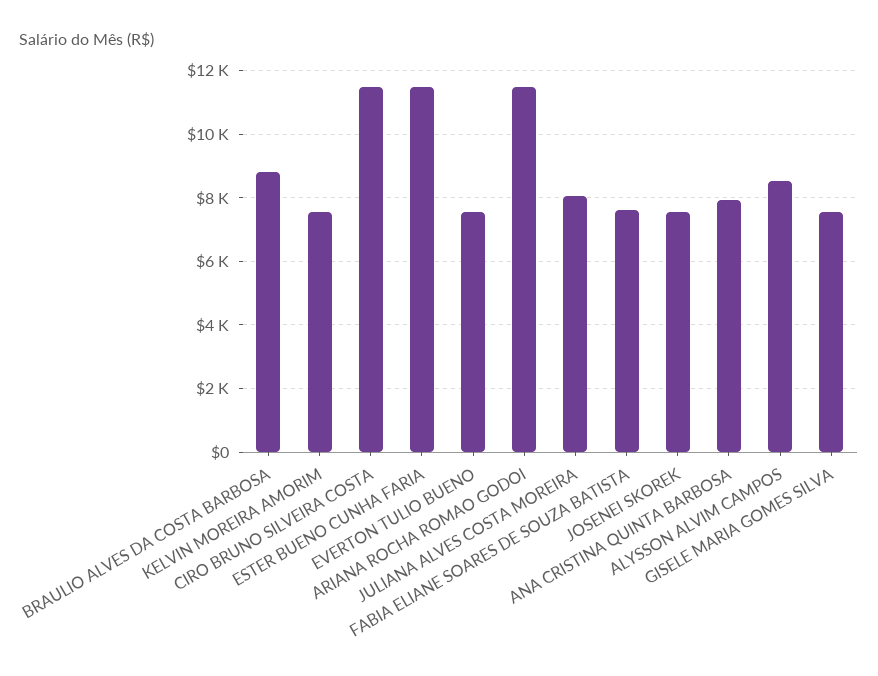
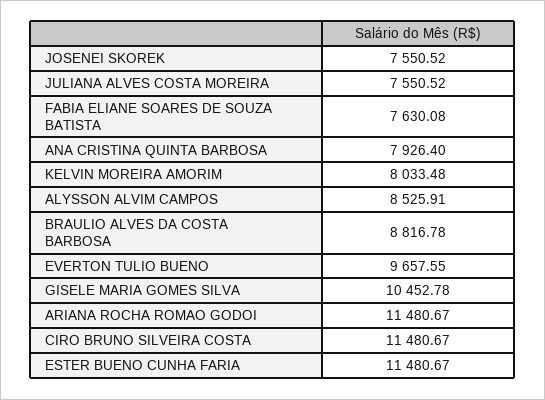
  {
    "BRAULIO ALVES DA COSTA BARBOSA": 8816.78,
-   "KELVIN MOREIRA AMORIM": 7600,
+   "KELVIN MOREIRA AMORIM": 8033.48,
    "CIRO BRUNO SILVEIRA COSTA": 11480.67,
    "ESTER BUENO CUNHA FARIA": 11480.67,
-   "EVERTON TULIO BUENO": 7600,
+   "EVERTON TULIO BUENO": 9657.55,
    "ARIANA ROCHA ROMAO GODOI": 11480.67,
-   "JULIANA ALVES COSTA MOREIRA": 8000,
+   "JULIANA ALVES COSTA MOREIRA": 7550.52,
    "FABIA ELIANE SOARES DE SOUZA BATISTA": 7630.08,
    "JOSENEI SKOREK": 7550.52,
    "ANA CRISTINA QUINTA BARBOSA": 7926.4,
    "ALYSSON ALVIM CAMPOS": 8525.91,
-   "GISELE MARIA GOMES SILVA": 7600
+   "GISELE MARIA GOMES SILVA": 10452.78
  }

